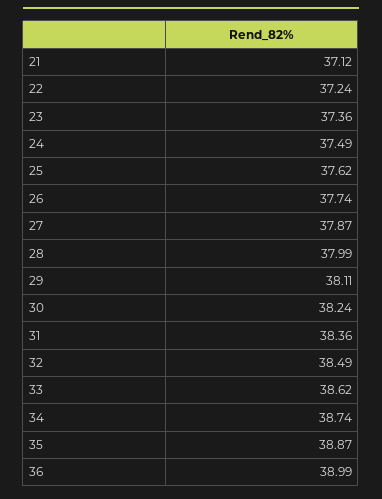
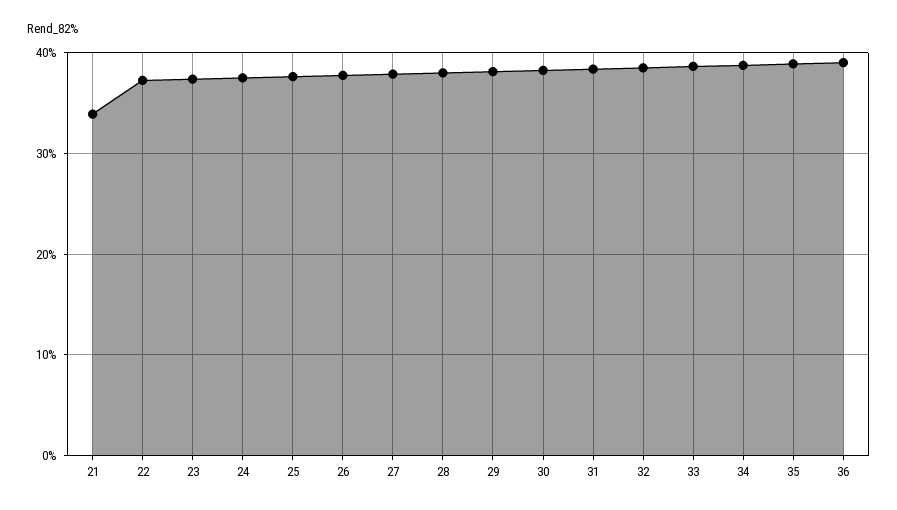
  {
-   "21": 37.12,
+   "21": 34,
    "22": 37.24,
    "23": 37.36,
    "24": 37.49,
    "25": 37.62,
    "26": 37.74,
    "27": 37.87,
    "28": 37.99,
    "29": 38.11,
    "30": 38.24,
    "31": 38.36,
    "32": 38.49,
    "33": 38.62,
    "34": 38.74,
    "35": 38.87,
    "36": 38.99
  }

